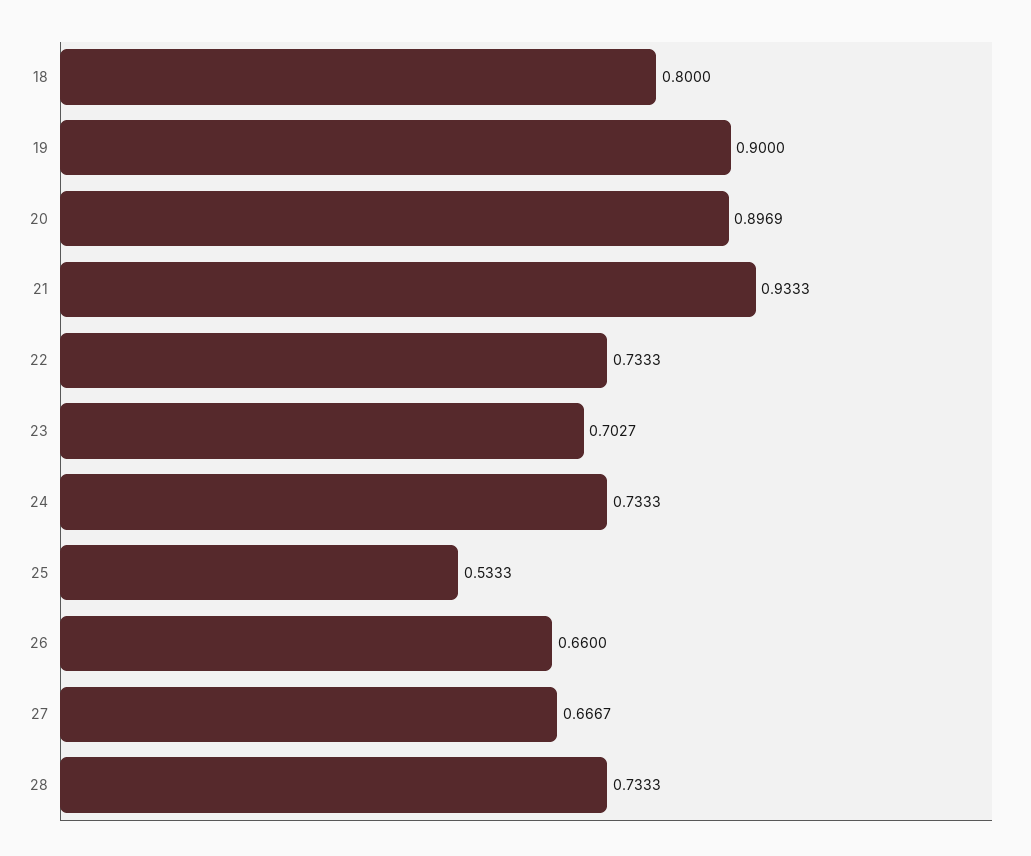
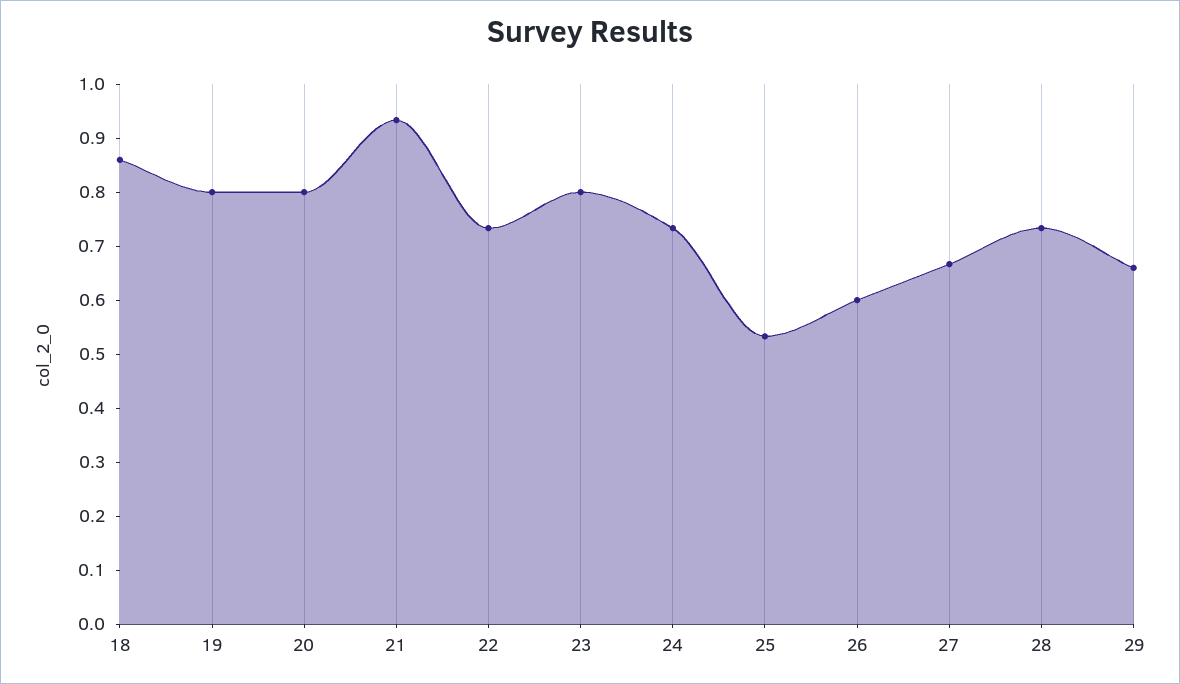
  {
-   "18": 0.8,
+   "18": 0.86,
-   "19": 0.9,
+   "19": 0.8,
-   "20": 0.8969,
+   "20": 0.8,
    "21": 0.9333,
    "22": 0.7333,
-   "23": 0.7027,
+   "23": 0.8,
    "24": 0.7333,
    "25": 0.5333,
-   "26": 0.66,
+   "26": 0.6,
    "27": 0.6667,
-   "28": 0.7333
+   "28": 0.7333,
+   "29": 0.66
  }

